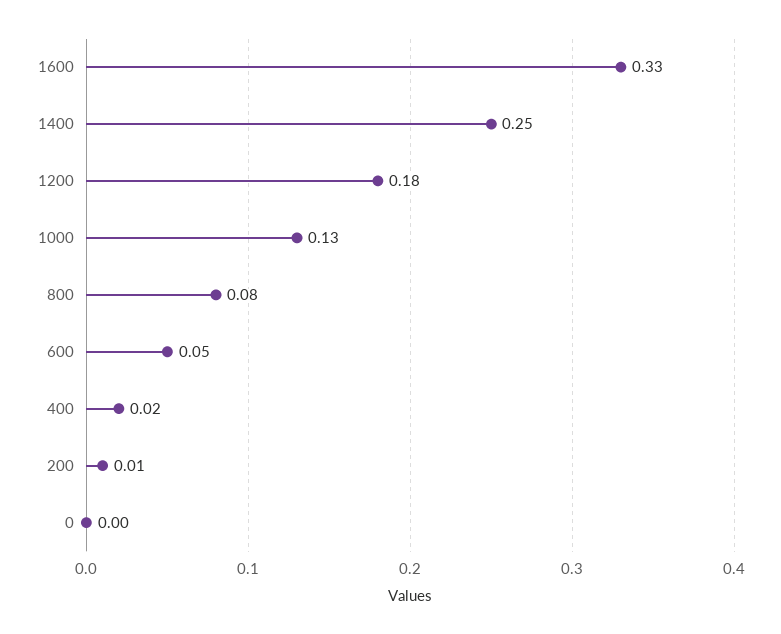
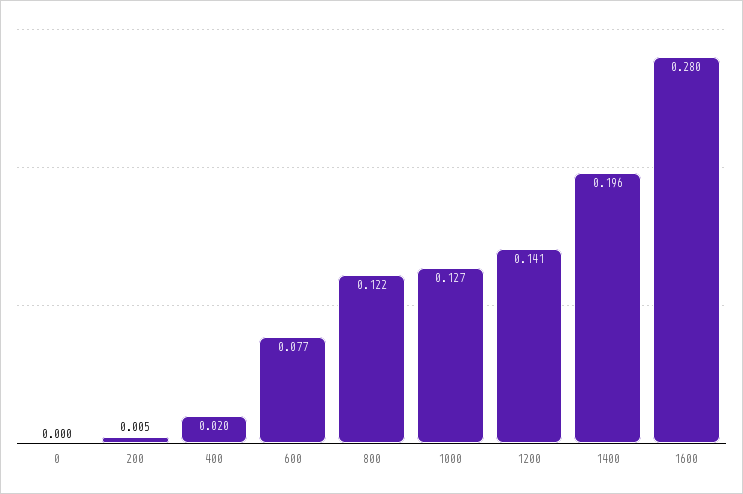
  {
-   "1600": 0.33,
+   "1600": 0.28,
-   "1400": 0.25,
+   "1400": 0.196,
-   "1200": 0.18,
+   "1200": 0.141,
    "1000": 0.127,
-   "800": 0.08,
+   "800": 0.122,
-   "600": 0.05,
+   "600": 0.077,
    "400": 0.02,
    "200": 0.005,
    "0": 0
  }

